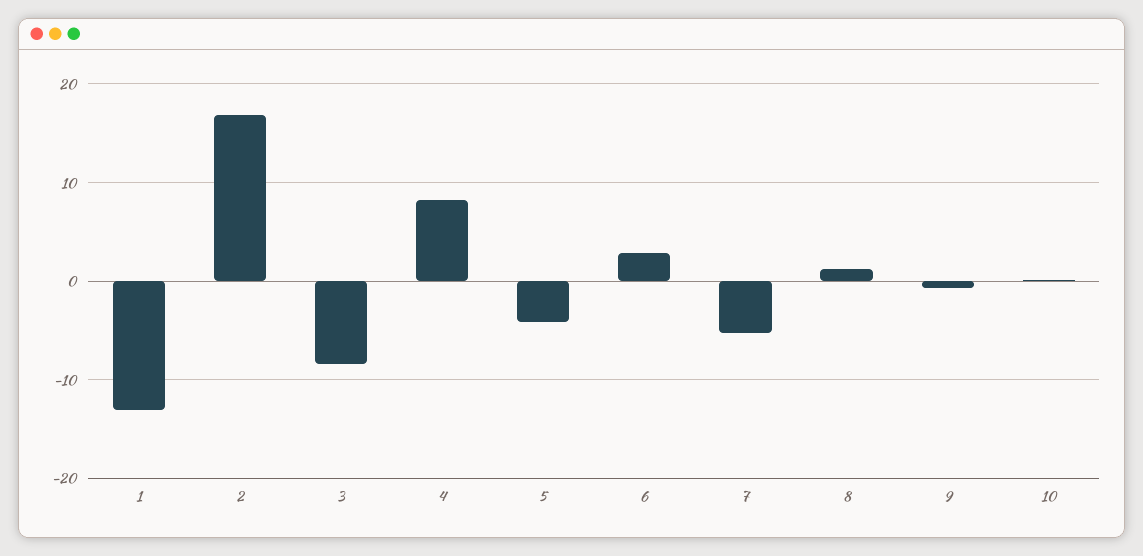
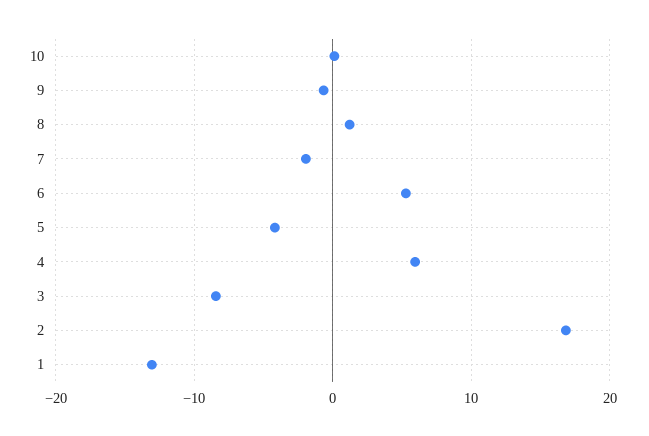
  {
    "1": -13,
    "2": 17,
    "3": -8,
-   "4": 8,
+   "4": 6,
    "5": -4,
-   "6": 3,
+   "6": 5,
-   "7": -5,
+   "7": -2,
    "8": 1,
    "9": -1,
    "10": 0
  }

